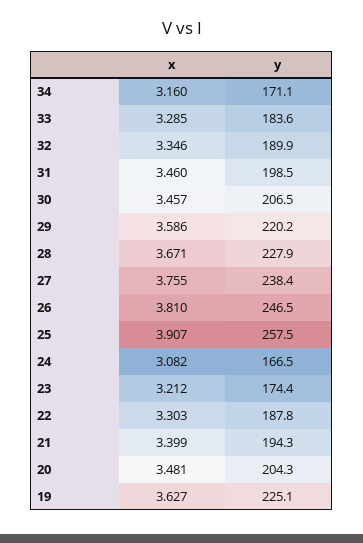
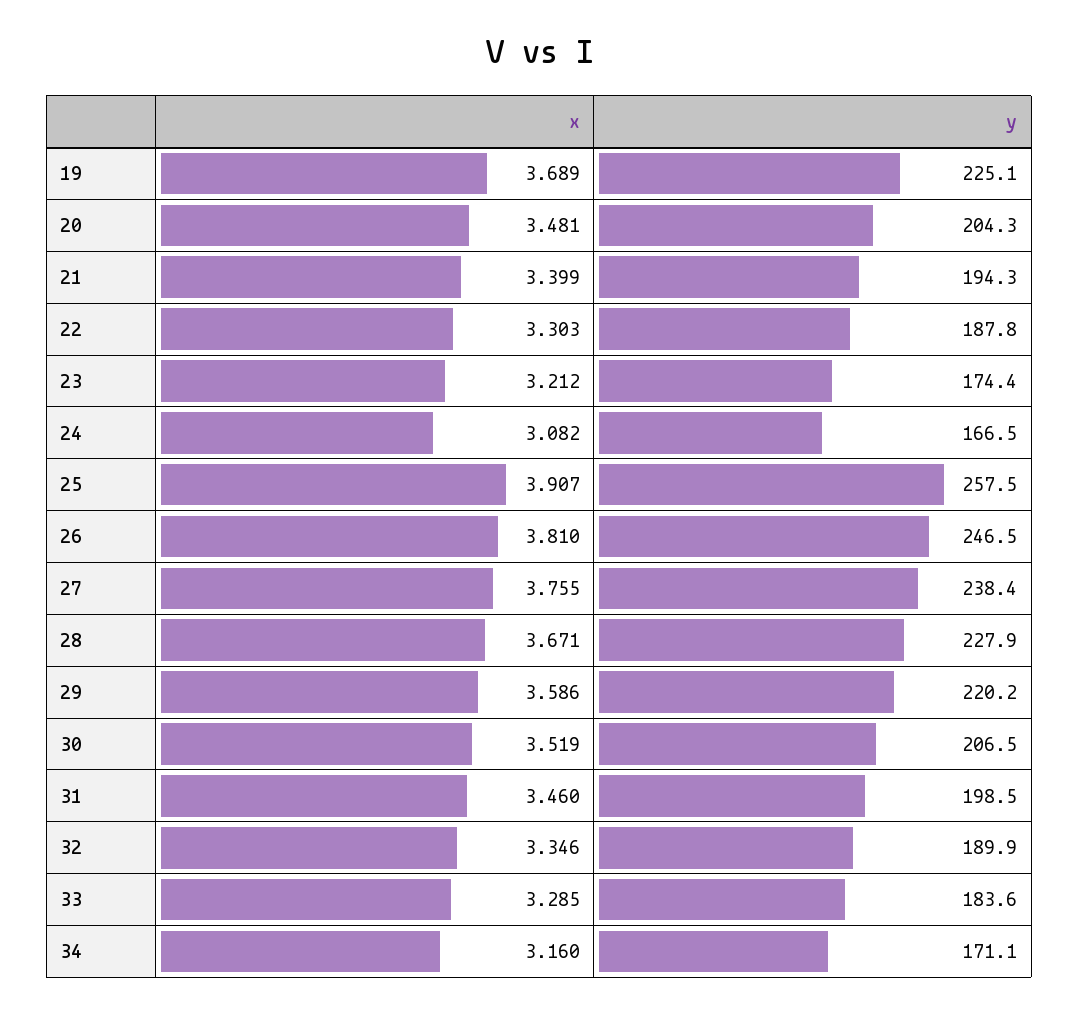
  {
    "x": {
      "34": 3.16,
      "33": 3.285,
      "32": 3.346,
      "31": 3.46,
-     "30": 3.457,
+     "30": 3.519,
      "29": 3.586,
      "28": 3.671,
      "27": 3.755,
      "26": 3.81,
      "25": 3.907,
      "24": 3.082,
      "23": 3.212,
      "22": 3.303,
      "21": 3.399,
      "20": 3.481,
-     "19": 3.627
+     "19": 3.689
    },
    "y": {
      "34": 171.1,
      "33": 183.6,
      "32": 189.9,
      "31": 198.5,
      "30": 206.5,
      "29": 220.2,
      "28": 227.9,
      "27": 238.4,
      "26": 246.5,
      "25": 257.5,
      "24": 166.5,
      "23": 174.4,
      "22": 187.8,
      "21": 194.3,
      "20": 204.3,
      "19": 225.1
    }
  }

